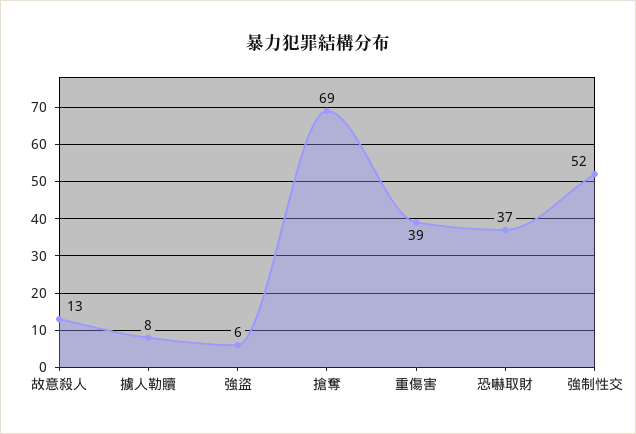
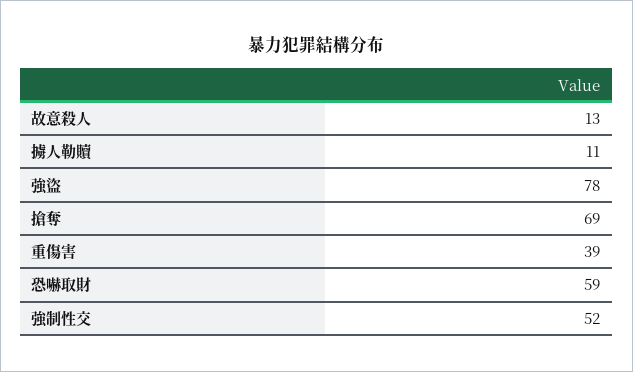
  {
    "故意殺人": 13,
-   "擄人勒贖": 8,
+   "擄人勒贖": 11,
-   "強盜": 6,
+   "強盜": 78,
    "搶奪": 69,
    "重傷害": 39,
-   "恐嚇取財": 37,
+   "恐嚇取財": 59,
    "強制性交": 52
  }

